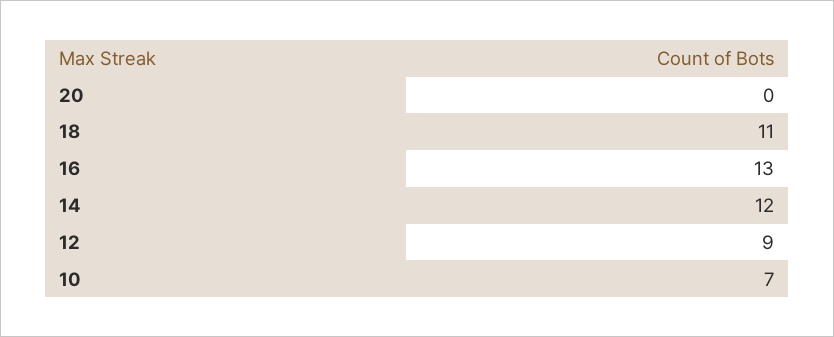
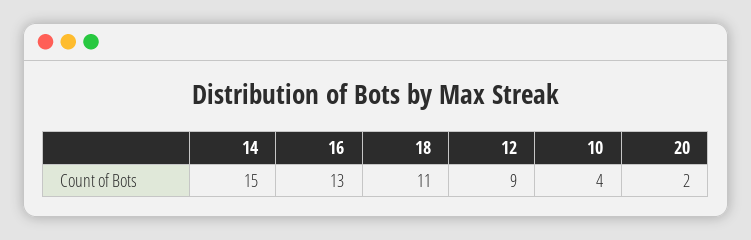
  {
-   "20": 0,
+   "20": 2,
    "18": 11,
    "16": 13,
-   "14": 12,
+   "14": 15,
    "12": 9,
-   "10": 7
+   "10": 4
  }

